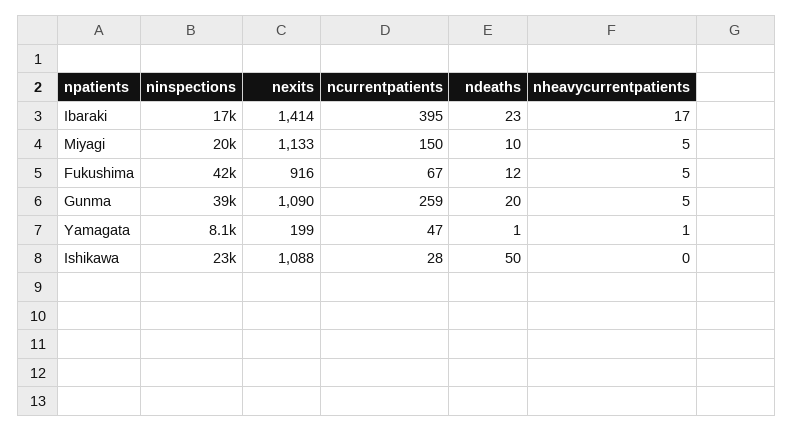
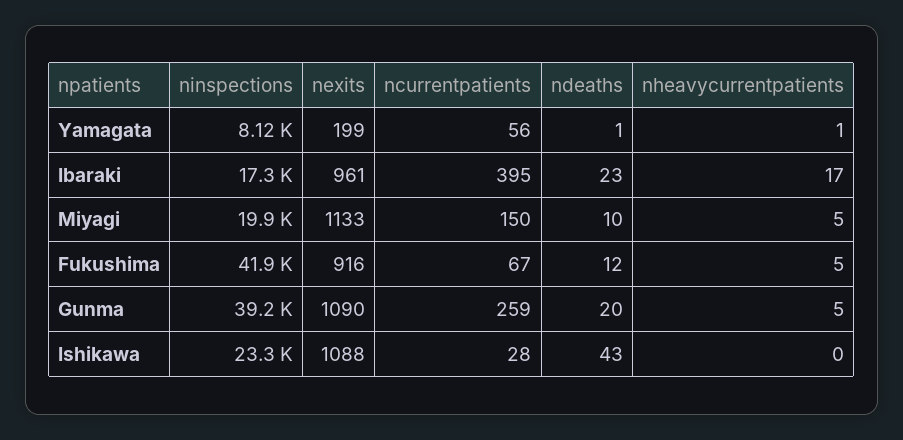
  {
    "ninspections": {
      "Ibaraki": 17300,
      "Miyagi": 19900,
      "Fukushima": 41900,
      "Gunma": 39200,
      "Yamagata": 8120,
      "Ishikawa": 23300
    },
    "nexits": {
-     "Ibaraki": 1414,
+     "Ibaraki": 961,
      "Miyagi": 1133,
      "Fukushima": 916,
      "Gunma": 1090,
      "Yamagata": 199,
      "Ishikawa": 1088
    },
    "ncurrentpatients": {
      "Ibaraki": 395,
      "Miyagi": 150,
      "Fukushima": 67,
      "Gunma": 259,
-     "Yamagata": 47,
+     "Yamagata": 56,
      "Ishikawa": 28
    },
    "ndeaths": {
      "Ibaraki": 23,
      "Miyagi": 10,
      "Fukushima": 12,
      "Gunma": 20,
      "Yamagata": 1,
-     "Ishikawa": 50
+     "Ishikawa": 43
    },
    "nheavycurrentpatients": {
      "Ibaraki": 17,
      "Miyagi": 5,
      "Fukushima": 5,
      "Gunma": 5,
      "Yamagata": 1,
      "Ishikawa": 0
    }
  }

